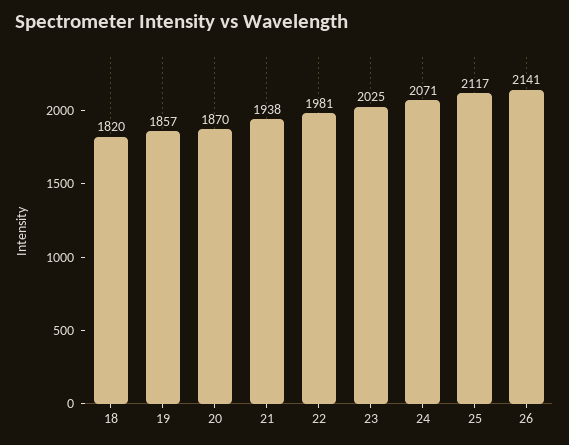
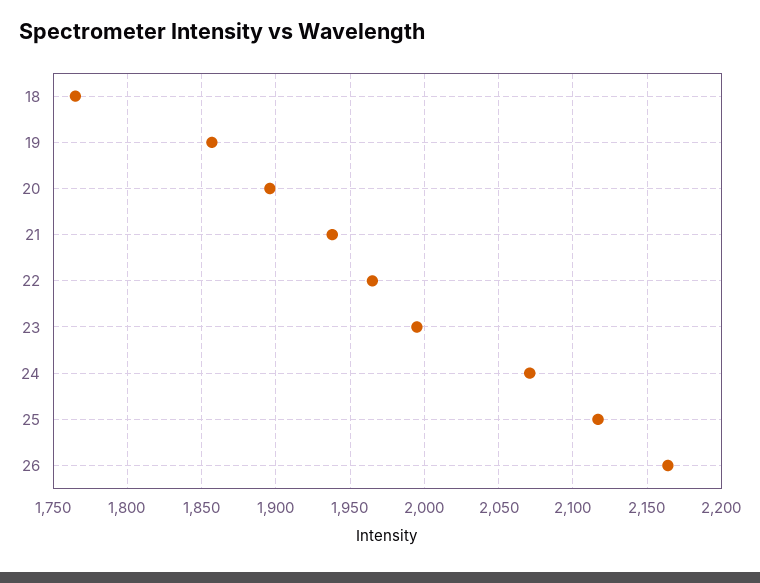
  {
-   "18": 1820,
+   "18": 1765,
    "19": 1857,
-   "20": 1870,
+   "20": 1895,
    "21": 1938,
-   "22": 1981,
+   "22": 1965,
-   "23": 2025,
+   "23": 1995,
    "24": 2071,
    "25": 2117,
-   "26": 2141
+   "26": 2165
  }

